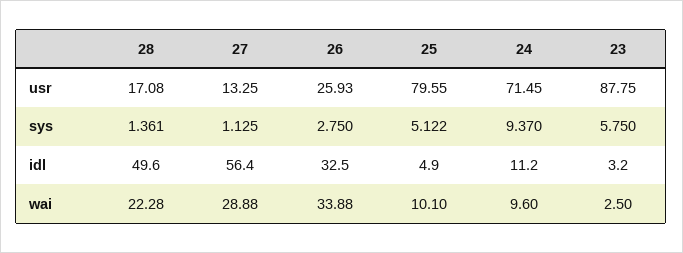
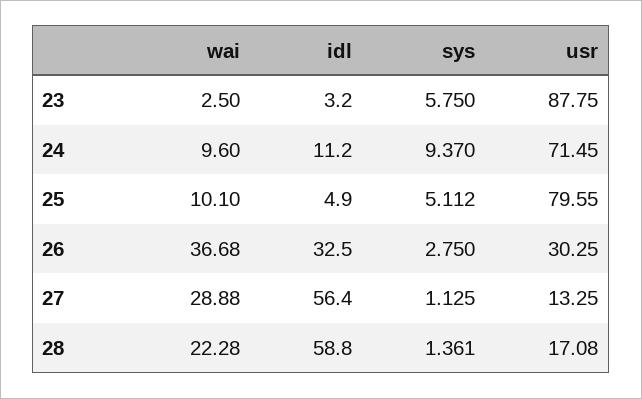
  {
    "28": {
      "usr": 17.08,
      "sys": 1.361,
-     "idl": 49.6,
+     "idl": 58.8,
      "wai": 22.28
    },
    "27": {
      "usr": 13.25,
      "sys": 1.125,
      "idl": 56.4,
      "wai": 28.88
    },
    "26": {
-     "usr": 25.93,
+     "usr": 30.25,
      "sys": 2.75,
      "idl": 32.5,
-     "wai": 33.88
+     "wai": 36.68
    },
    "25": {
      "usr": 79.55,
-     "sys": 5.122,
+     "sys": 5.112,
      "idl": 4.9,
      "wai": 10.1
    },
    "24": {
      "usr": 71.45,
      "sys": 9.37,
      "idl": 11.2,
      "wai": 9.6
    },
    "23": {
      "usr": 87.75,
      "sys": 5.75,
      "idl": 3.2,
      "wai": 2.5
    }
  }

